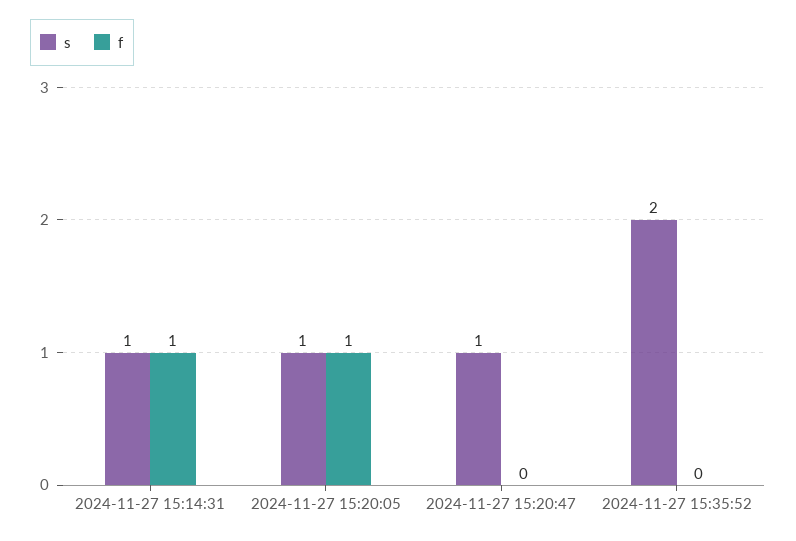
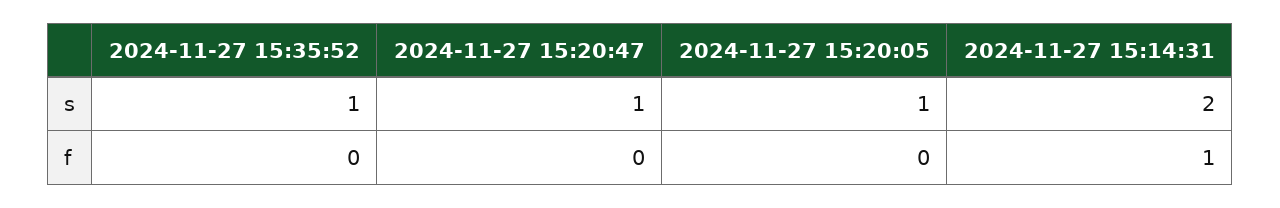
  {
    "s": {
-     "2024-11-27 15:14:31": 1,
+     "2024-11-27 15:14:31": 2,
      "2024-11-27 15:20:05": 1,
      "2024-11-27 15:20:47": 1,
-     "2024-11-27 15:35:52": 2
+     "2024-11-27 15:35:52": 1
    },
    "f": {
      "2024-11-27 15:14:31": 1,
-     "2024-11-27 15:20:05": 1,
+     "2024-11-27 15:20:05": 0,
      "2024-11-27 15:20:47": 0,
      "2024-11-27 15:35:52": 0
    }
  }

